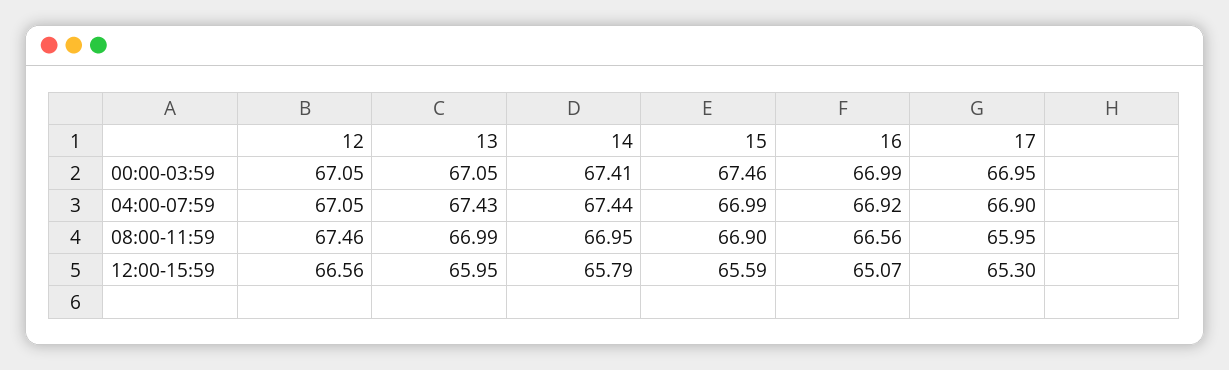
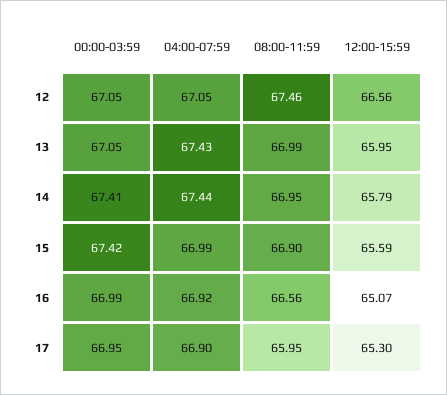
  {
    "12": {
      "00:00-03:59": 67.05,
      "04:00-07:59": 67.05,
      "08:00-11:59": 67.46,
      "12:00-15:59": 66.56
    },
    "13": {
      "00:00-03:59": 67.05,
      "04:00-07:59": 67.43,
      "08:00-11:59": 66.99,
      "12:00-15:59": 65.95
    },
    "14": {
      "00:00-03:59": 67.41,
      "04:00-07:59": 67.44,
      "08:00-11:59": 66.95,
      "12:00-15:59": 65.79
    },
    "15": {
-     "00:00-03:59": 67.46,
+     "00:00-03:59": 67.42,
      "04:00-07:59": 66.99,
      "08:00-11:59": 66.9,
      "12:00-15:59": 65.59
    },
    "16": {
      "00:00-03:59": 66.99,
      "04:00-07:59": 66.92,
      "08:00-11:59": 66.56,
      "12:00-15:59": 65.07
    },
    "17": {
      "00:00-03:59": 66.95,
      "04:00-07:59": 66.9,
      "08:00-11:59": 65.95,
      "12:00-15:59": 65.3
    }
  }

